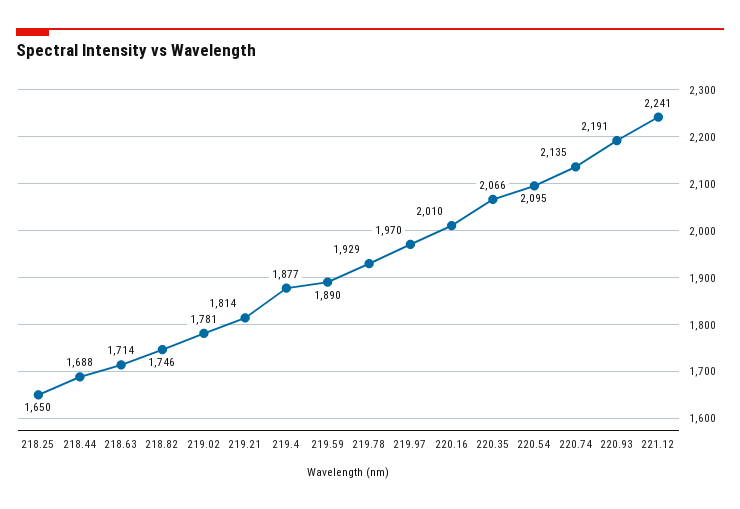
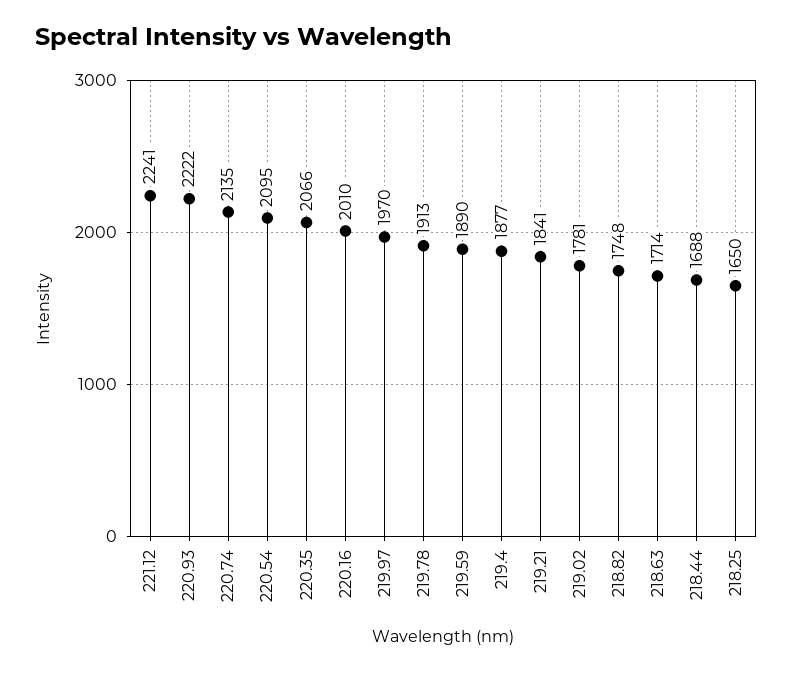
  {
    "218.25": 1650,
    "218.44": 1688,
    "218.63": 1714,
-   "218.82": 1746,
+   "218.82": 1748,
    "219.02": 1781,
-   "219.21": 1814,
+   "219.21": 1841,
    "219.4": 1877,
    "219.59": 1890,
-   "219.78": 1929,
+   "219.78": 1913,
    "219.97": 1970,
    "220.16": 2010,
    "220.35": 2066,
    "220.54": 2095,
    "220.74": 2135,
-   "220.93": 2191,
+   "220.93": 2222,
    "221.12": 2241
  }

